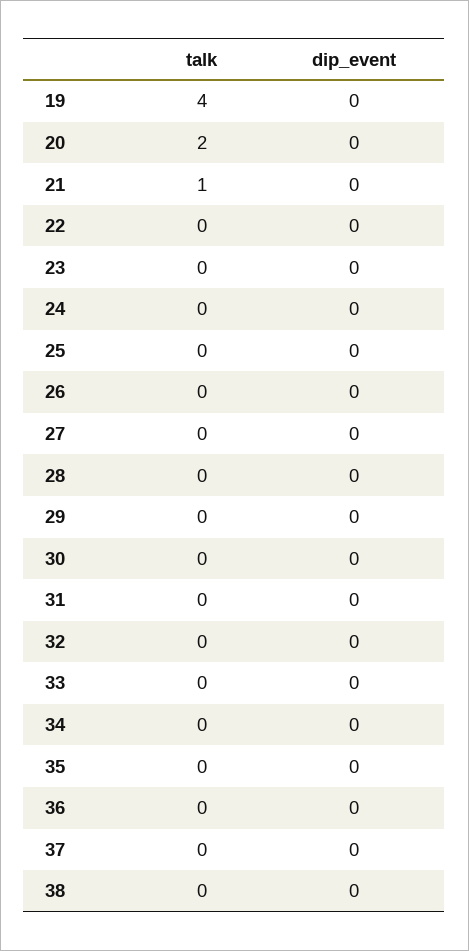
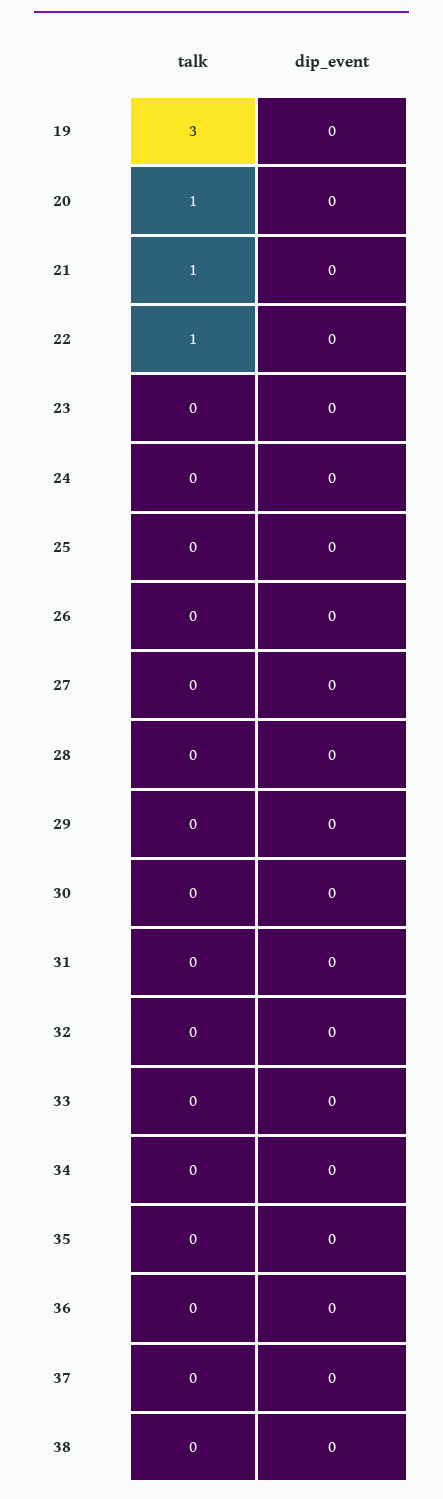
  {
    "talk": {
-     "19": 4,
+     "19": 3,
-     "20": 2,
+     "20": 1,
      "21": 1,
-     "22": 0,
+     "22": 1,
      "23": 0,
      "24": 0,
      "25": 0,
      "26": 0,
      "27": 0,
      "28": 0,
      "29": 0,
      "30": 0,
      "31": 0,
      "32": 0,
      "33": 0,
      "34": 0,
      "35": 0,
      "36": 0,
      "37": 0,
      "38": 0
    },
    "dip_event": {
      "19": 0,
      "20": 0,
      "21": 0,
      "22": 0,
      "23": 0,
      "24": 0,
      "25": 0,
      "26": 0,
      "27": 0,
      "28": 0,
      "29": 0,
      "30": 0,
      "31": 0,
      "32": 0,
      "33": 0,
      "34": 0,
      "35": 0,
      "36": 0,
      "37": 0,
      "38": 0
    }
  }

